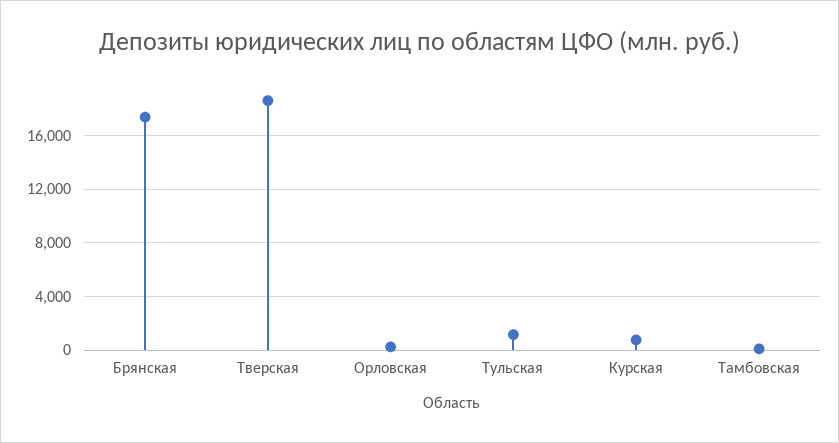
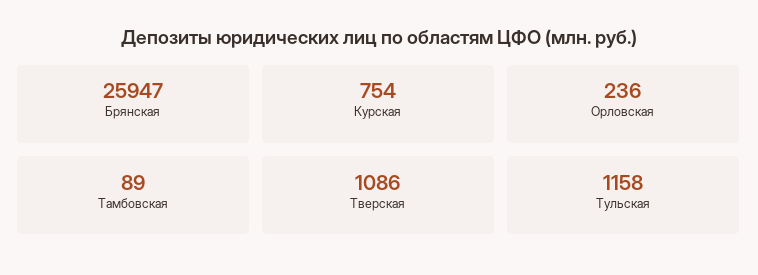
  {
-   "Брянская": 17500,
+   "Брянская": 25947,
-   "Тверская": 18500,
+   "Тверская": 1086,
    "Орловская": 236,
    "Тульская": 1158,
    "Курская": 754,
    "Тамбовская": 89
  }

